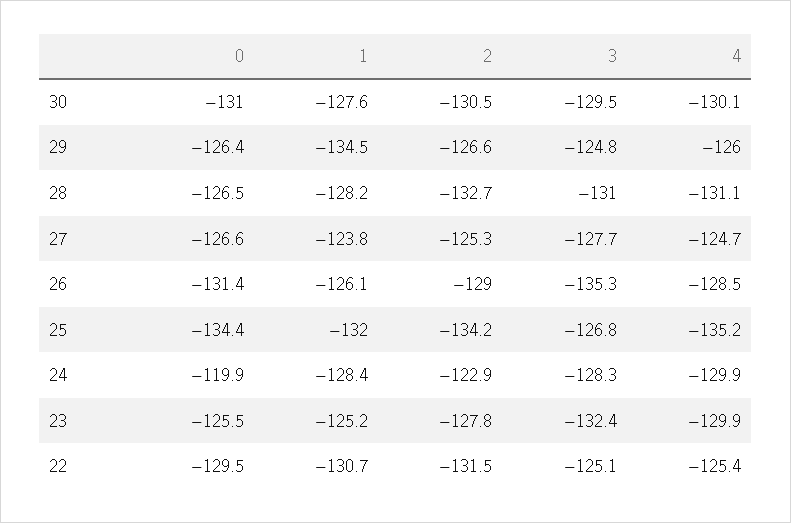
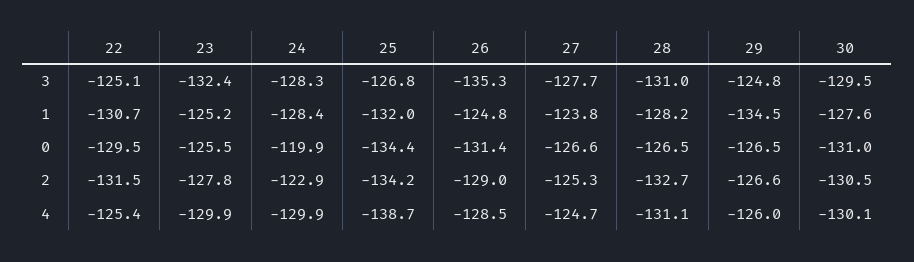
  {
    "0": {
      "30": -131,
-     "29": -126.4,
+     "29": -126.5,
      "28": -126.5,
      "27": -126.6,
      "26": -131.4,
      "25": -134.4,
      "24": -119.9,
      "23": -125.5,
      "22": -129.5
    },
    "1": {
      "30": -127.6,
      "29": -134.5,
      "28": -128.2,
      "27": -123.8,
-     "26": -126.1,
+     "26": -124.8,
      "25": -132,
      "24": -128.4,
      "23": -125.2,
      "22": -130.7
    },
    "2": {
      "30": -130.5,
      "29": -126.6,
      "28": -132.7,
      "27": -125.3,
      "26": -129,
      "25": -134.2,
      "24": -122.9,
      "23": -127.8,
      "22": -131.5
    },
    "3": {
      "30": -129.5,
      "29": -124.8,
      "28": -131,
      "27": -127.7,
      "26": -135.3,
      "25": -126.8,
      "24": -128.3,
      "23": -132.4,
      "22": -125.1
    },
    "4": {
      "30": -130.1,
      "29": -126,
      "28": -131.1,
      "27": -124.7,
      "26": -128.5,
-     "25": -135.2,
+     "25": -138.7,
      "24": -129.9,
      "23": -129.9,
      "22": -125.4
    }
  }

